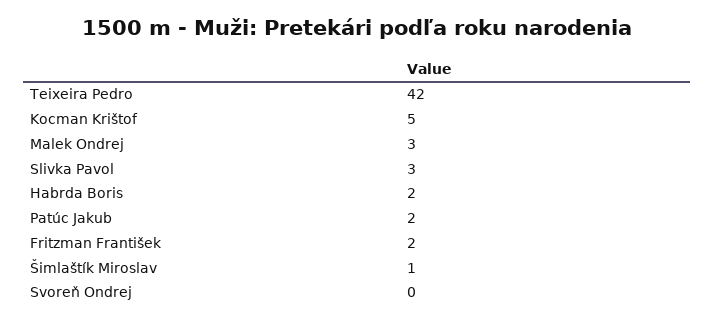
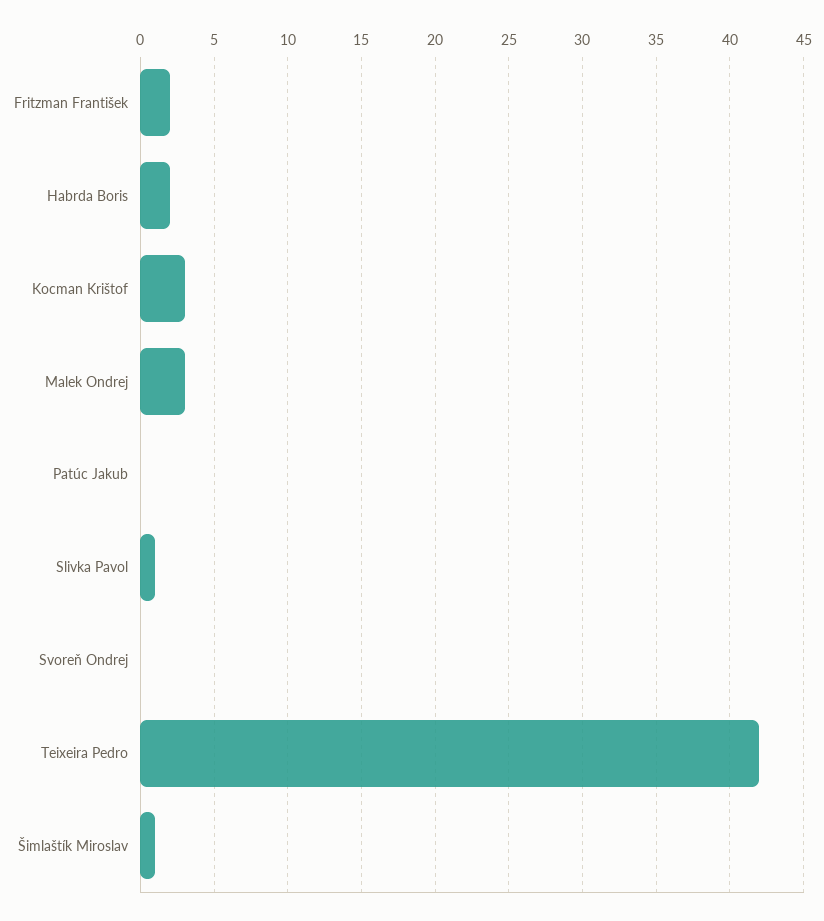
  {
    "Teixeira Pedro": 42,
-   "Kocman Krištof": 5,
+   "Kocman Krištof": 3,
    "Malek Ondrej": 3,
-   "Slivka Pavol": 3,
+   "Slivka Pavol": 1,
    "Habrda Boris": 2,
-   "Patúc Jakub": 2,
+   "Patúc Jakub": 0,
    "Fritzman František": 2,
    "Šimlaštík Miroslav": 1,
    "Svoreň Ondrej": 0
  }

